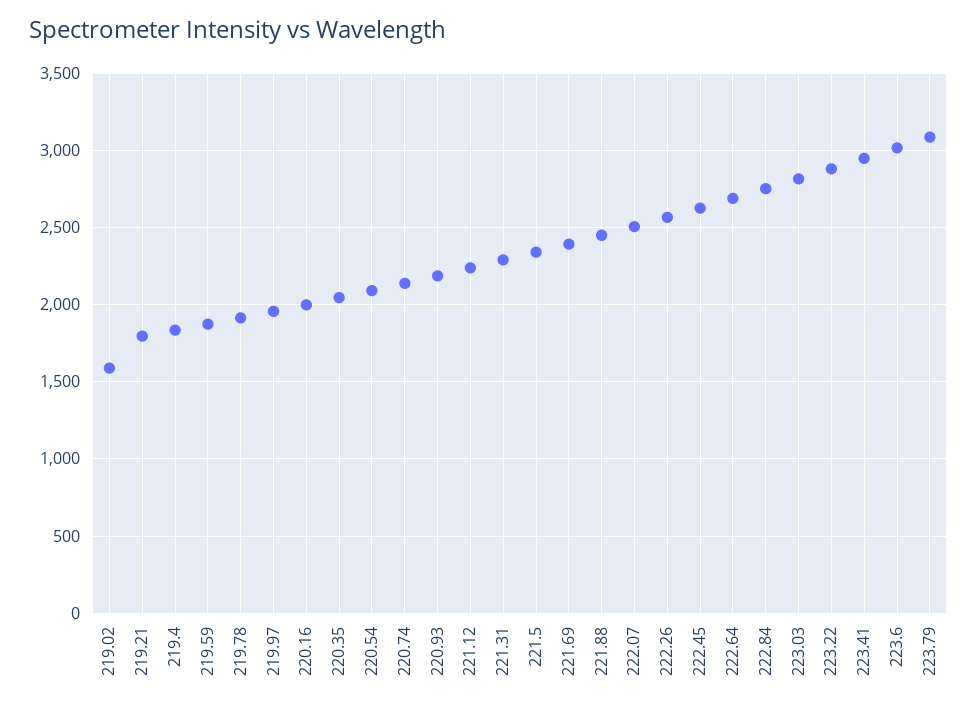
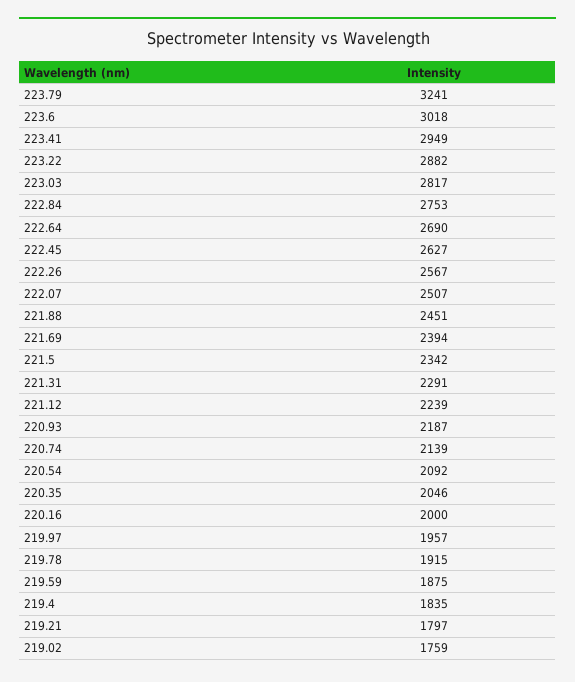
  {
-   "219.02": 1600,
+   "219.02": 1759,
    "219.21": 1797,
    "219.4": 1835,
    "219.59": 1875,
    "219.78": 1915,
    "219.97": 1957,
    "220.16": 2000,
    "220.35": 2046,
    "220.54": 2092,
    "220.74": 2139,
    "220.93": 2187,
    "221.12": 2239,
    "221.31": 2291,
    "221.5": 2342,
    "221.69": 2394,
    "221.88": 2451,
    "222.07": 2507,
    "222.26": 2567,
    "222.45": 2627,
    "222.64": 2690,
    "222.84": 2753,
    "223.03": 2817,
    "223.22": 2882,
    "223.41": 2949,
    "223.6": 3018,
-   "223.79": 3100
+   "223.79": 3241
  }

